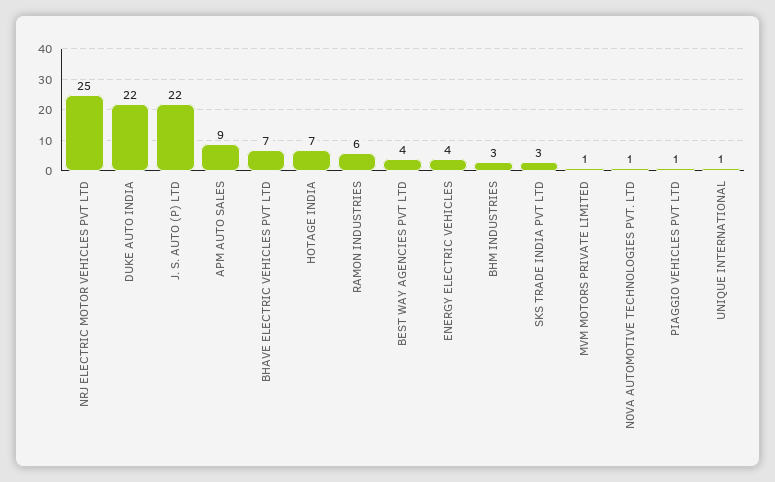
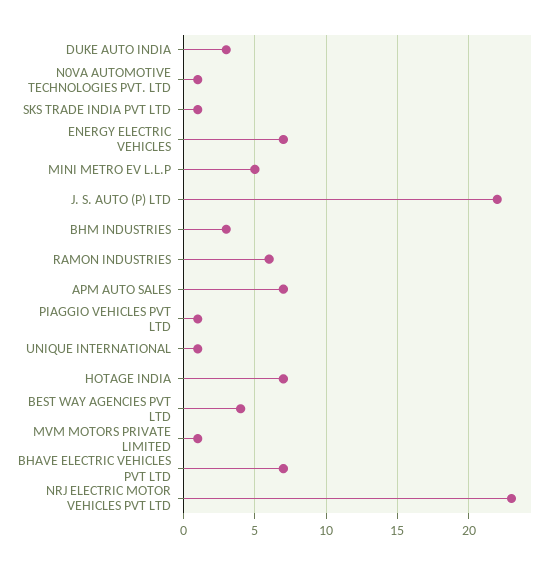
  {
-   "NRJ ELECTRIC MOTOR VEHICLES PVT LTD": 25,
+   "NRJ ELECTRIC MOTOR VEHICLES PVT LTD": 23,
-   "DUKE AUTO INDIA": 22,
+   "DUKE AUTO INDIA": 3,
    "J. S. AUTO (P) LTD": 22,
-   "APM AUTO SALES": 9,
+   "APM AUTO SALES": 7,
    "BHAVE ELECTRIC VEHICLES PVT LTD": 7,
    "HOTAGE INDIA": 7,
    "RAMON INDUSTRIES": 6,
    "BEST WAY AGENCIES PVT LTD": 4,
-   "ENERGY ELECTRIC VEHICLES": 4,
+   "ENERGY ELECTRIC VEHICLES": 7,
    "BHM INDUSTRIES": 3,
-   "SKS TRADE INDIA PVT LTD": 3,
+   "SKS TRADE INDIA PVT LTD": 1,
    "MVM MOTORS PRIVATE LIMITED": 1,
    "N0VA AUTOMOTIVE TECHNOLOGIES PVT. LTD": 1,
    "PIAGGIO VEHICLES PVT LTD": 1,
-   "UNIQUE INTERNATIONAL": 1
+   "UNIQUE INTERNATIONAL": 1,
+   "MINI METRO EV L.L.P": 5
  }

